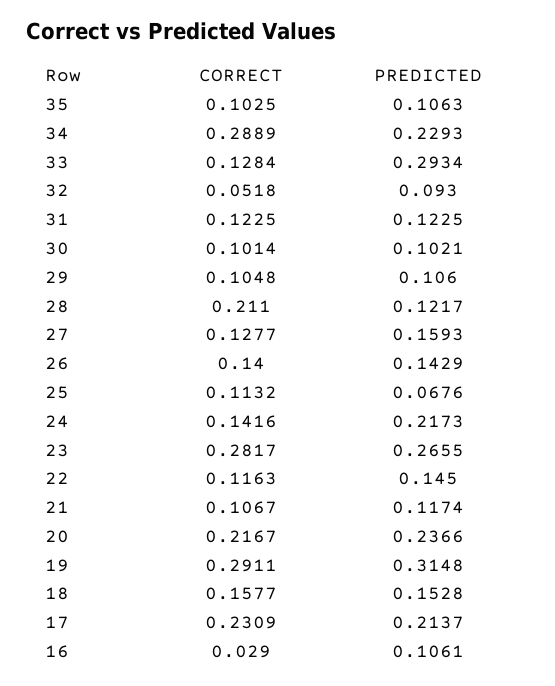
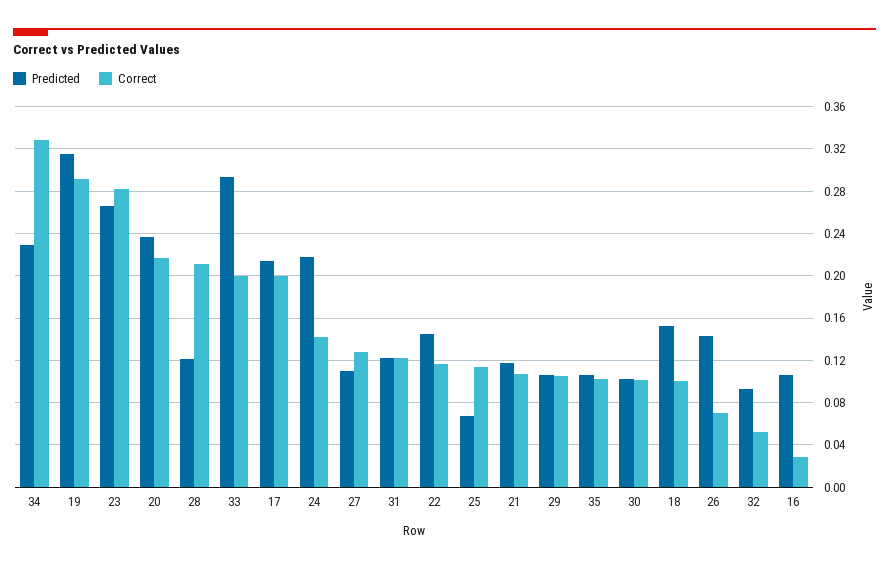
  {
    "CORRECT": {
      "35": 0.1025,
-     "34": 0.2889,
+     "34": 0.33,
-     "33": 0.1284,
+     "33": 0.2,
      "32": 0.0518,
      "31": 0.1225,
      "30": 0.1014,
      "29": 0.1048,
      "28": 0.211,
      "27": 0.1277,
-     "26": 0.14,
+     "26": 0.07,
      "25": 0.1132,
      "24": 0.1416,
      "23": 0.2817,
      "22": 0.1163,
      "21": 0.1067,
      "20": 0.2167,
      "19": 0.2911,
-     "18": 0.1577,
+     "18": 0.1,
-     "17": 0.2309,
+     "17": 0.2,
      "16": 0.029
    },
    "PREDICTED": {
      "35": 0.1063,
      "34": 0.2293,
      "33": 0.2934,
      "32": 0.093,
      "31": 0.1225,
      "30": 0.1021,
      "29": 0.106,
      "28": 0.1217,
-     "27": 0.1593,
+     "27": 0.11,
      "26": 0.1429,
      "25": 0.0676,
      "24": 0.2173,
      "23": 0.2655,
      "22": 0.145,
      "21": 0.1174,
      "20": 0.2366,
      "19": 0.3148,
      "18": 0.1528,
      "17": 0.2137,
      "16": 0.1061
    }
  }

